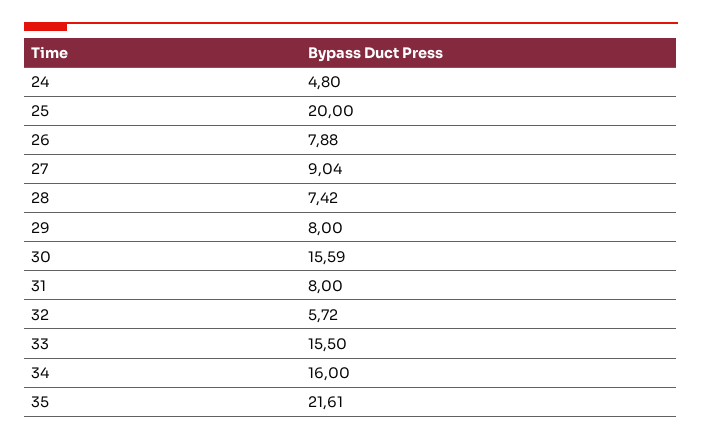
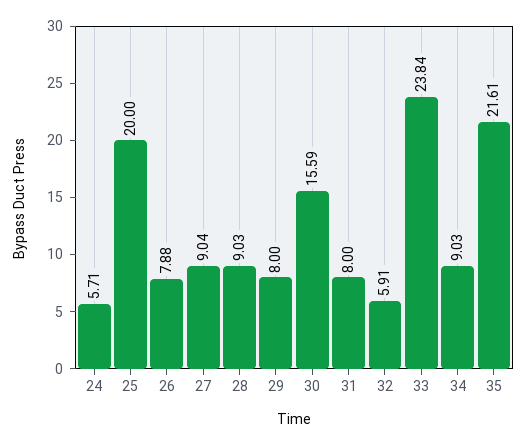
  {
-   "24": 4.8,
+   "24": 5.71,
    "25": 20,
    "26": 7.88,
    "27": 9.04,
-   "28": 7.42,
+   "28": 9.03,
    "29": 8,
    "30": 15.59,
    "31": 8,
-   "32": 5.72,
+   "32": 5.91,
-   "33": 15.5,
+   "33": 23.84,
-   "34": 16,
+   "34": 9.03,
    "35": 21.61
  }

